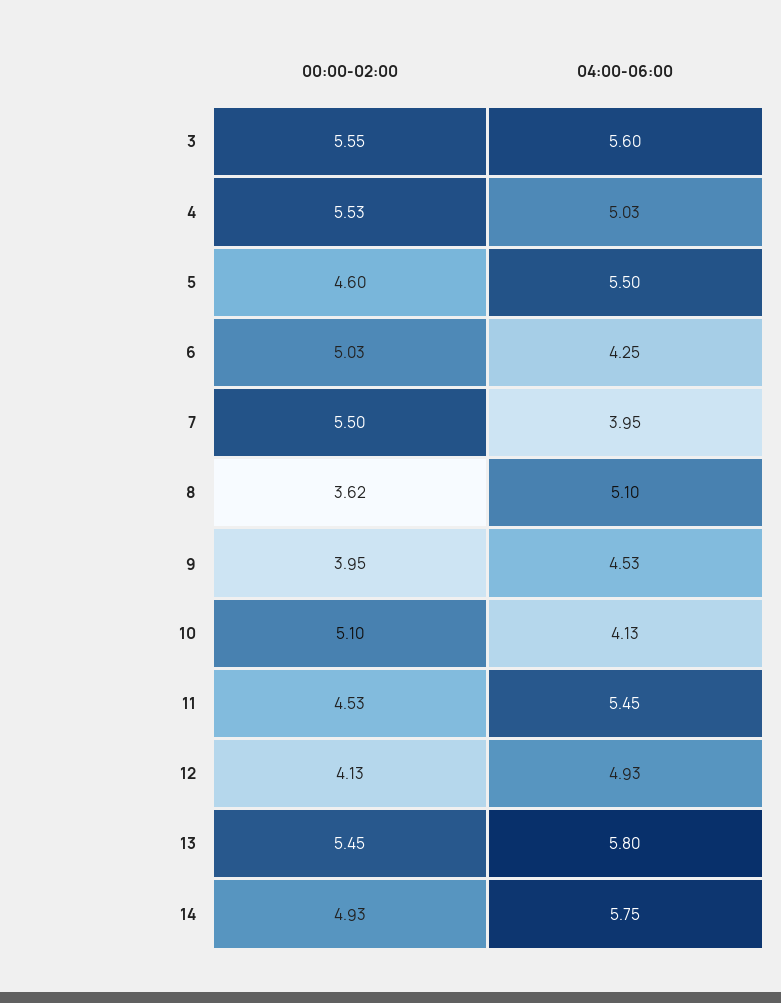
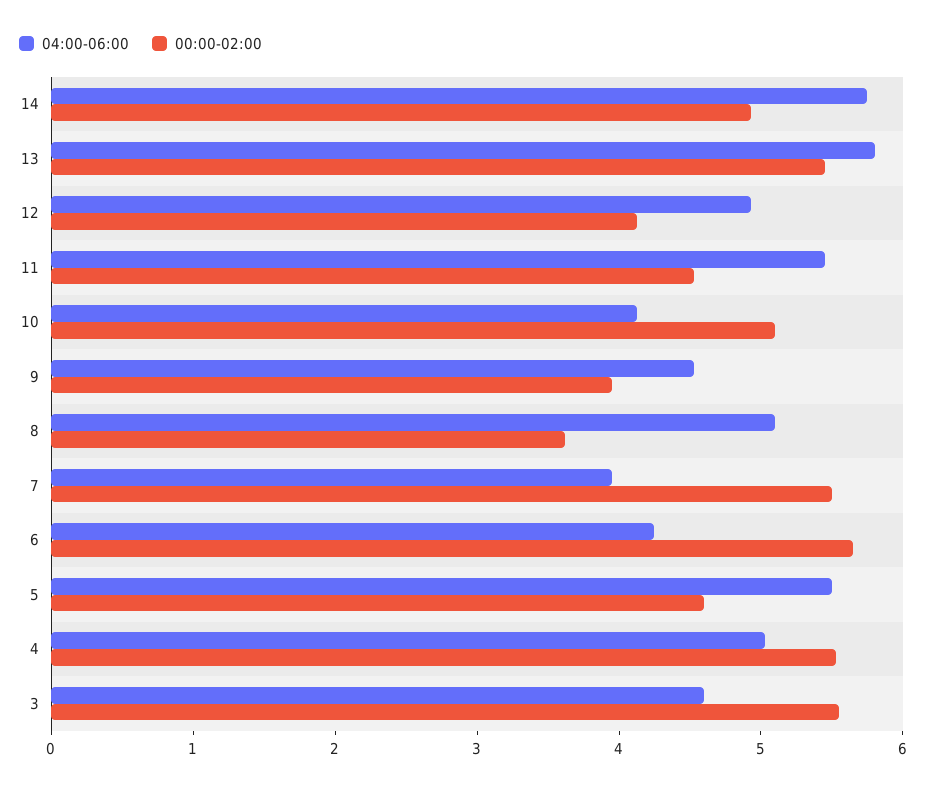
  {
    "00:00-02:00": {
      "3": 5.55,
      "4": 5.53,
      "5": 4.6,
-     "6": 5.03,
+     "6": 5.6,
      "7": 5.5,
      "8": 3.62,
      "9": 3.95,
      "10": 5.1,
      "11": 4.53,
      "12": 4.13,
      "13": 5.45,
      "14": 4.93
    },
    "04:00-06:00": {
-     "3": 5.6,
+     "3": 4.6,
      "4": 5.03,
      "5": 5.5,
      "6": 4.25,
      "7": 3.95,
      "8": 5.1,
      "9": 4.53,
      "10": 4.13,
      "11": 5.45,
      "12": 4.93,
      "13": 5.8,
      "14": 5.75
    }
  }

